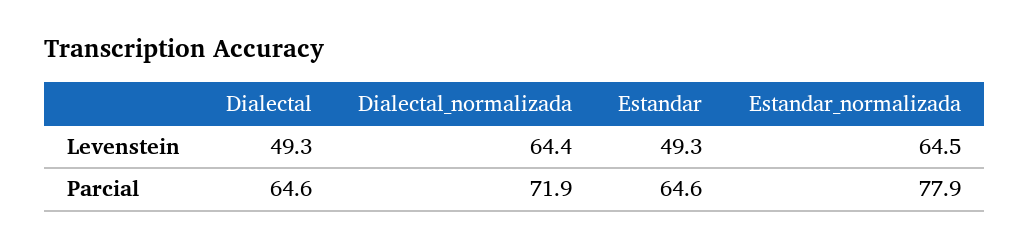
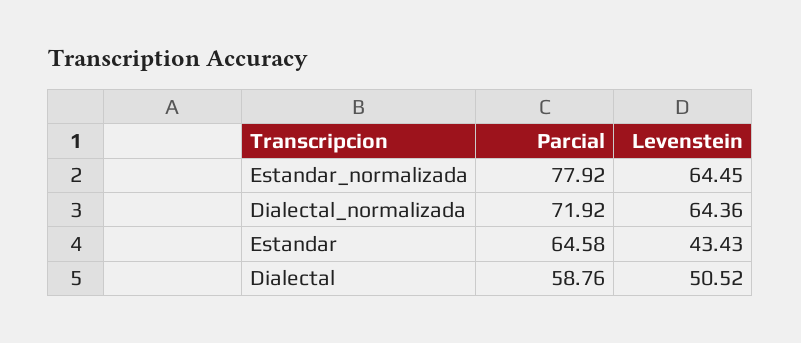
  {
    "Dialectal": {
-     "Levenstein": 49.3,
+     "Levenstein": 50.52,
-     "Parcial": 64.6
+     "Parcial": 58.76
    },
    "Dialectal_normalizada": {
      "Levenstein": 64.36,
      "Parcial": 71.92
    },
    "Estandar": {
-     "Levenstein": 49.3,
+     "Levenstein": 43.43,
      "Parcial": 64.58
    },
    "Estandar_normalizada": {
      "Levenstein": 64.45,
      "Parcial": 77.92
    }
  }

